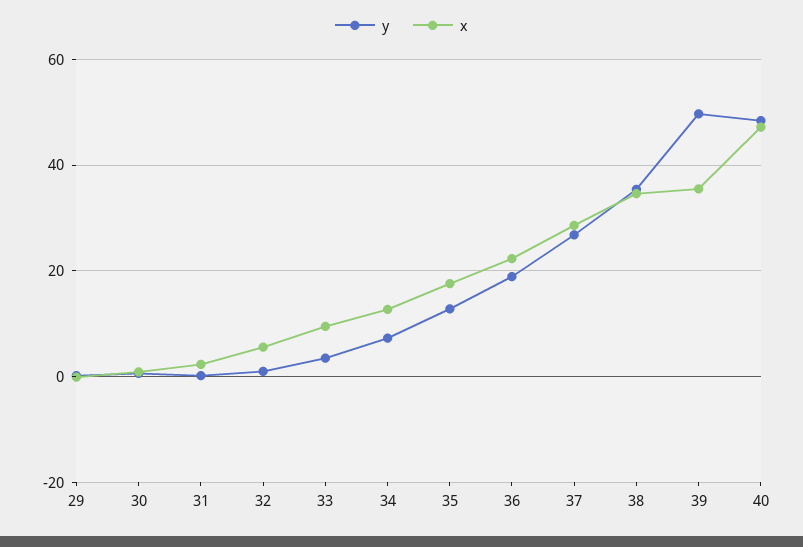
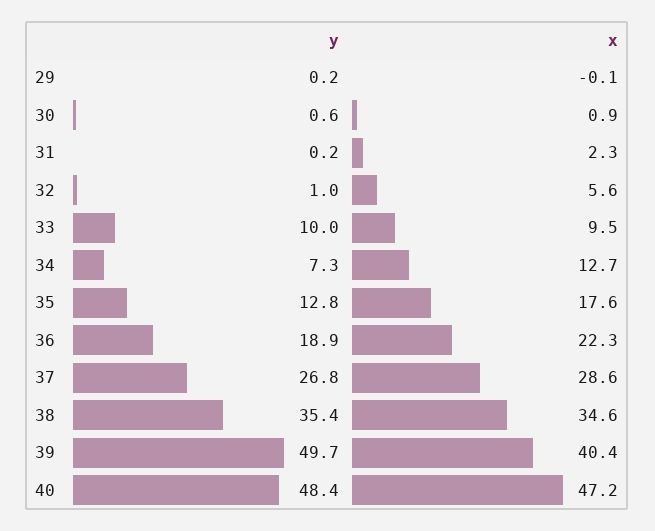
  {
    "y": {
      "29": 0.2,
      "30": 0.6,
      "31": 0.2,
      "32": 1,
-     "33": 4,
+     "33": 10,
      "34": 7.3,
      "35": 12.8,
      "36": 18.9,
      "37": 26.8,
      "38": 35.4,
      "39": 49.7,
      "40": 48.4
    },
    "x": {
      "29": -0.1,
      "30": 0.9,
      "31": 2.3,
      "32": 5.6,
      "33": 9.5,
      "34": 12.7,
      "35": 17.6,
      "36": 22.3,
      "37": 28.6,
      "38": 34.6,
-     "39": 36,
+     "39": 40.4,
      "40": 47.2
    }
  }

